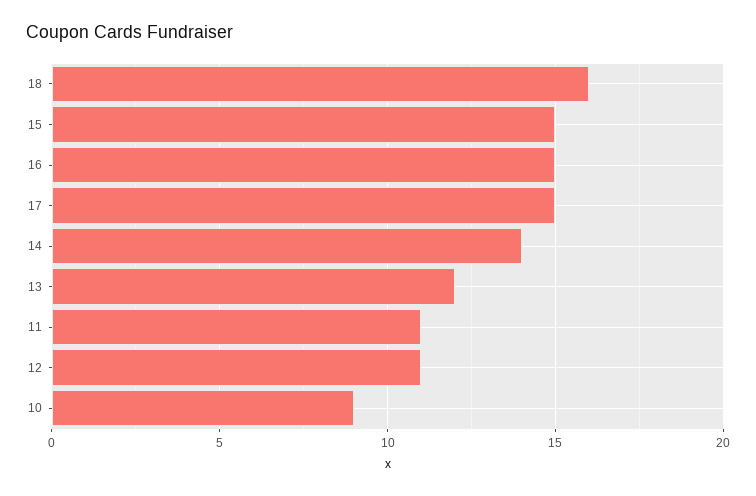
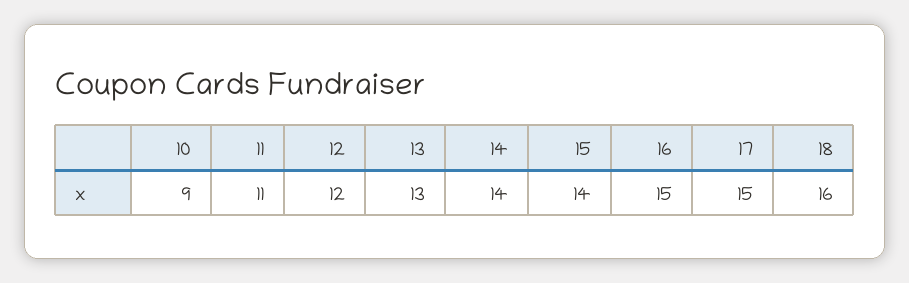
  {
    "18": 16,
-   "15": 15,
+   "15": 14,
    "16": 15,
    "17": 15,
    "14": 14,
-   "13": 12,
+   "13": 13,
    "11": 11,
-   "12": 11,
+   "12": 12,
    "10": 9
  }

